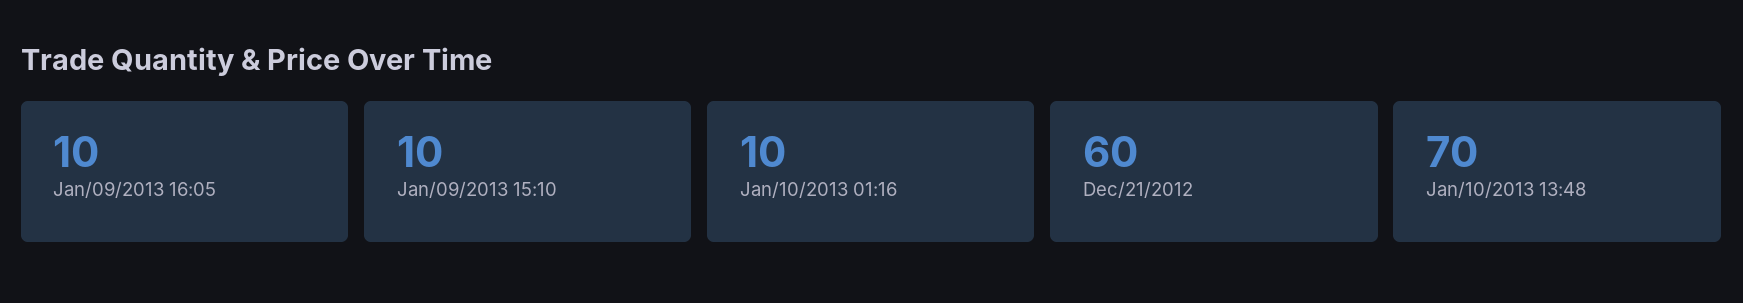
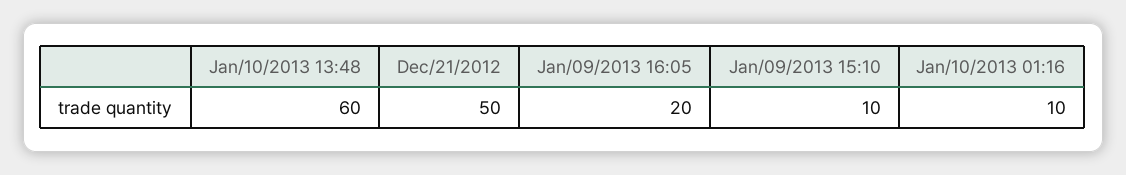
  {
-   "Jan/09/2013 16:05": 10,
+   "Jan/09/2013 16:05": 20,
    "Jan/09/2013 15:10": 10,
    "Jan/10/2013 01:16": 10,
-   "Dec/21/2012": 60,
+   "Dec/21/2012": 50,
-   "Jan/10/2013 13:48": 70
+   "Jan/10/2013 13:48": 60
  }

